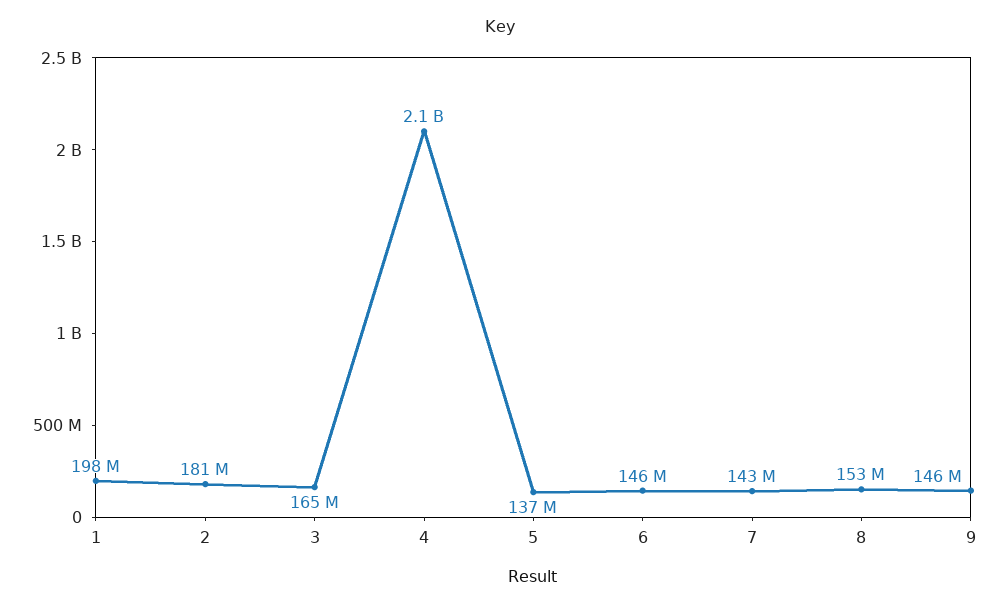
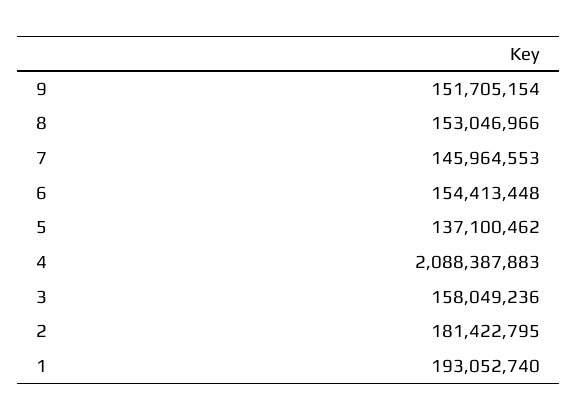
  {
-   "1": 198000000,
+   "1": 193052740,
    "2": 181422795,
-   "3": 165000000,
+   "3": 158049236,
    "4": 2088387883,
    "5": 137100462,
-   "6": 146000000,
+   "6": 154413448,
-   "7": 143000000,
+   "7": 145964553,
    "8": 153046966,
-   "9": 146000000
+   "9": 151705154
  }

